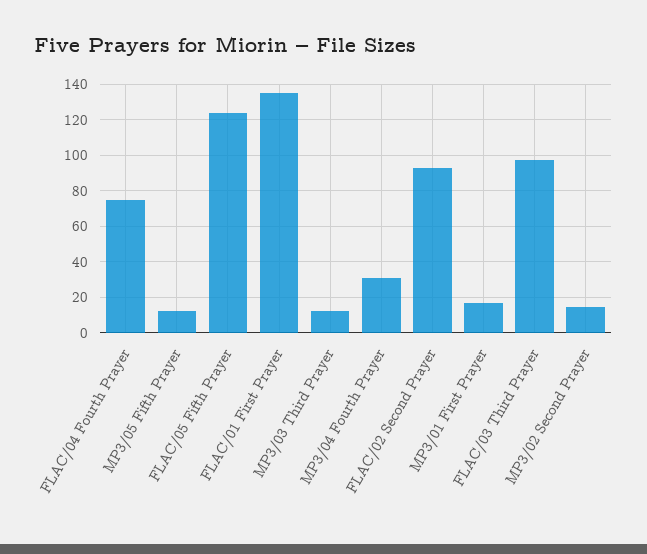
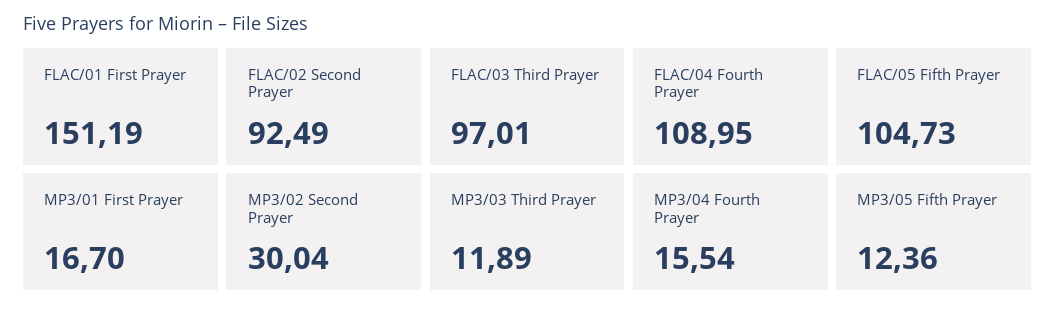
  {
-   "FLAC/04 Fourth Prayer": 75,
+   "FLAC/04 Fourth Prayer": 108.95,
    "MP3/05 Fifth Prayer": 12.36,
-   "FLAC/05 Fifth Prayer": 125,
+   "FLAC/05 Fifth Prayer": 104.73,
-   "FLAC/01 First Prayer": 135,
+   "FLAC/01 First Prayer": 151.19,
    "MP3/03 Third Prayer": 11.89,
-   "MP3/04 Fourth Prayer": 30,
+   "MP3/04 Fourth Prayer": 15.54,
    "FLAC/02 Second Prayer": 92.49,
    "MP3/01 First Prayer": 16.7,
    "FLAC/03 Third Prayer": 97.01,
-   "MP3/02 Second Prayer": 15
+   "MP3/02 Second Prayer": 30.04
  }

